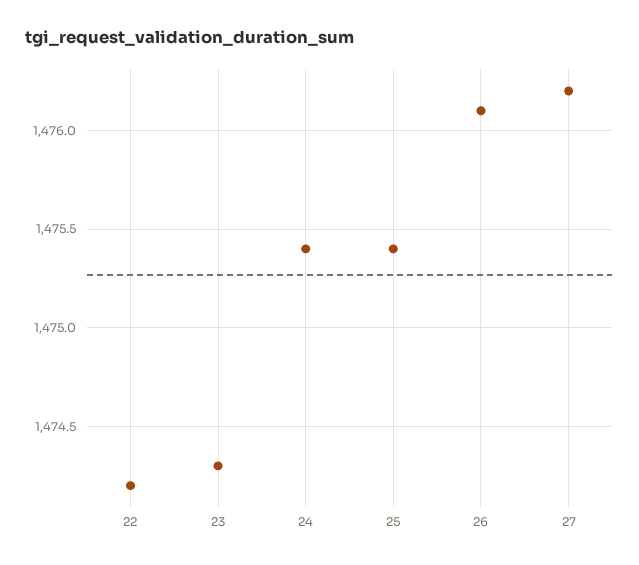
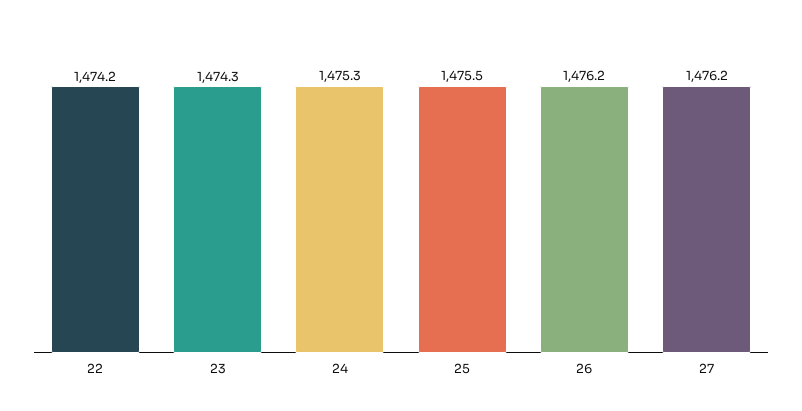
  {
    "22": 1474.2,
    "23": 1474.3,
-   "24": 1475.4,
+   "24": 1475.3,
-   "25": 1475.4,
+   "25": 1475.5,
-   "26": 1476.1,
+   "26": 1476.2,
    "27": 1476.2
  }

